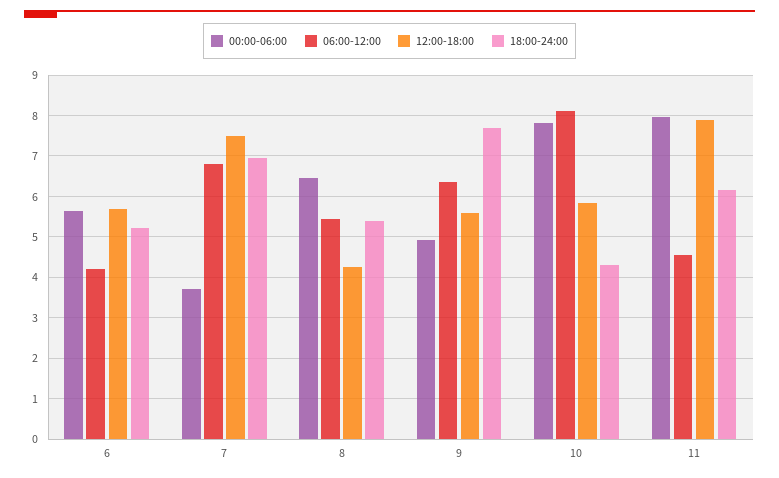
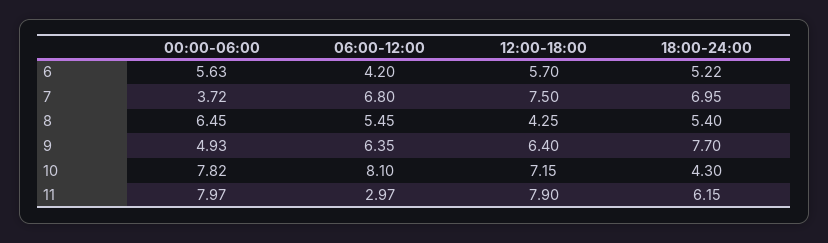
  {
    "00:00-06:00": {
      "6": 5.63,
      "7": 3.72,
      "8": 6.45,
      "9": 4.93,
      "10": 7.82,
      "11": 7.97
    },
    "06:00-12:00": {
      "6": 4.2,
      "7": 6.8,
      "8": 5.45,
      "9": 6.35,
      "10": 8.1,
-     "11": 4.6
+     "11": 2.97
    },
    "12:00-18:00": {
      "6": 5.7,
      "7": 7.5,
      "8": 4.25,
-     "9": 5.6,
+     "9": 6.4,
-     "10": 5.8,
+     "10": 7.15,
      "11": 7.9
    },
    "18:00-24:00": {
      "6": 5.22,
      "7": 6.95,
      "8": 5.4,
      "9": 7.7,
      "10": 4.3,
      "11": 6.15
    }
  }

